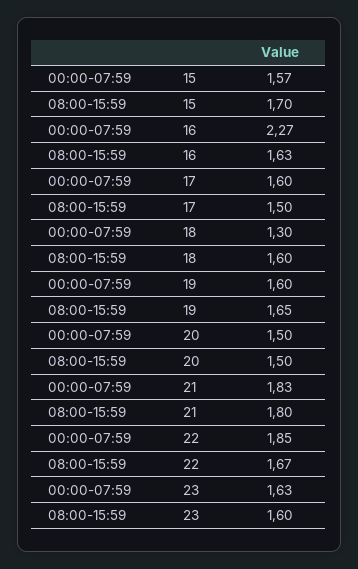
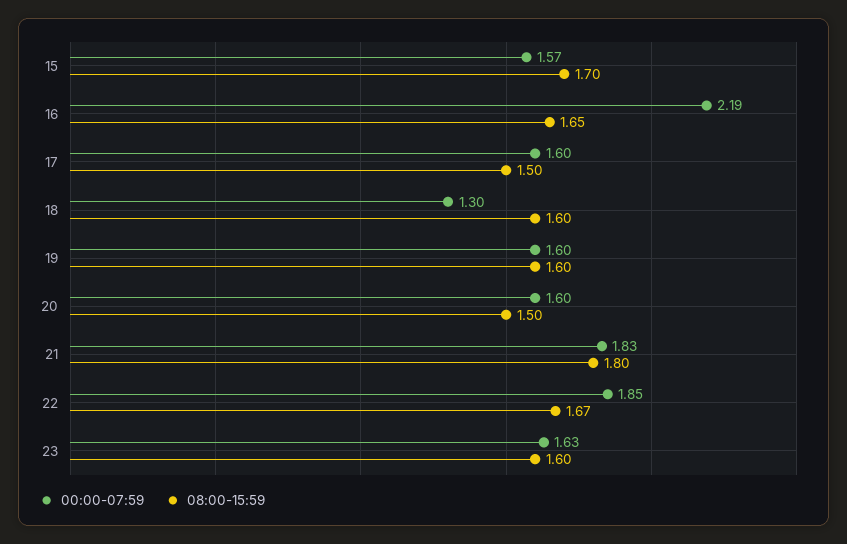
  {
    "00:00-07:59": {
      "15": 1.57,
-     "16": 2.27,
+     "16": 2.19,
      "17": 1.6,
      "18": 1.3,
      "19": 1.6,
-     "20": 1.5,
+     "20": 1.6,
      "21": 1.83,
      "22": 1.85,
      "23": 1.63
    },
    "08:00-15:59": {
      "15": 1.7,
-     "16": 1.63,
+     "16": 1.65,
      "17": 1.5,
      "18": 1.6,
-     "19": 1.65,
+     "19": 1.6,
      "20": 1.5,
      "21": 1.8,
      "22": 1.67,
      "23": 1.6
    }
  }

